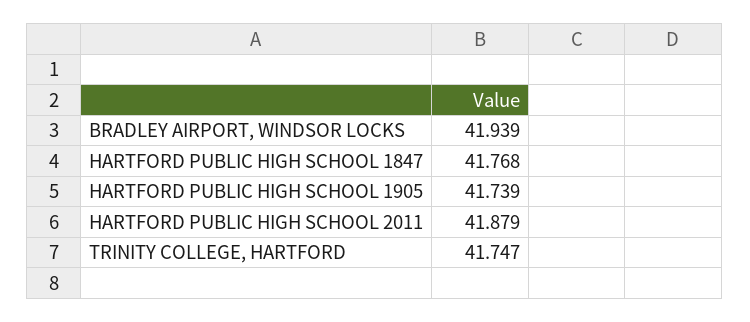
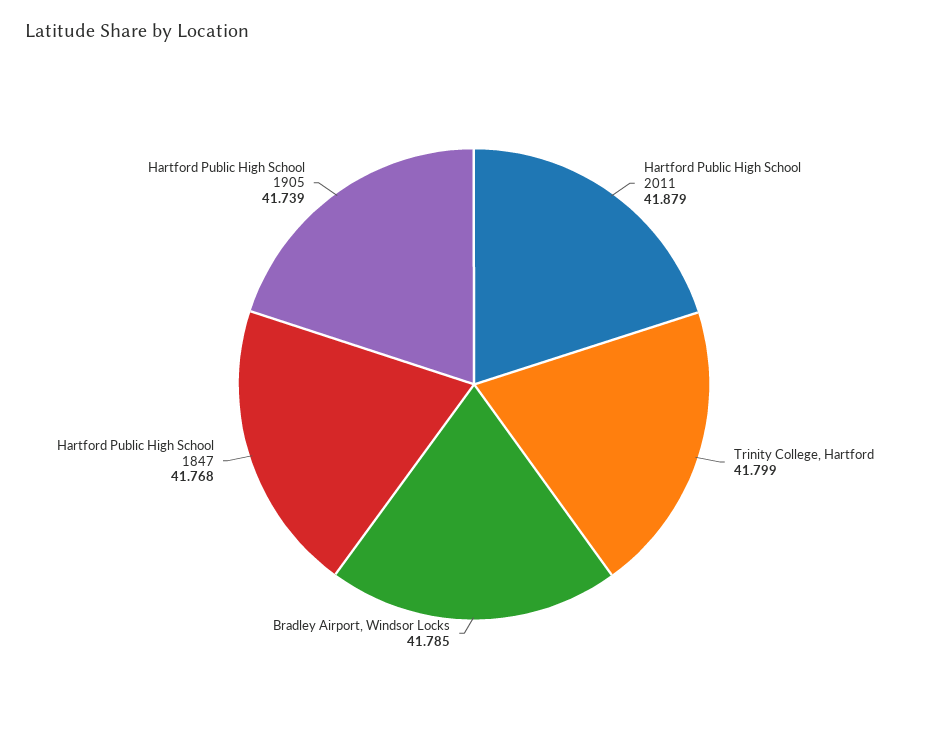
  {
-   "BRADLEY AIRPORT, WINDSOR LOCKS": 41.939,
+   "BRADLEY AIRPORT, WINDSOR LOCKS": 41.785,
    "HARTFORD PUBLIC HIGH SCHOOL 1847": 41.768,
    "HARTFORD PUBLIC HIGH SCHOOL 1905": 41.739,
    "HARTFORD PUBLIC HIGH SCHOOL 2011": 41.879,
-   "TRINITY COLLEGE, HARTFORD": 41.747
+   "TRINITY COLLEGE, HARTFORD": 41.799
  }

